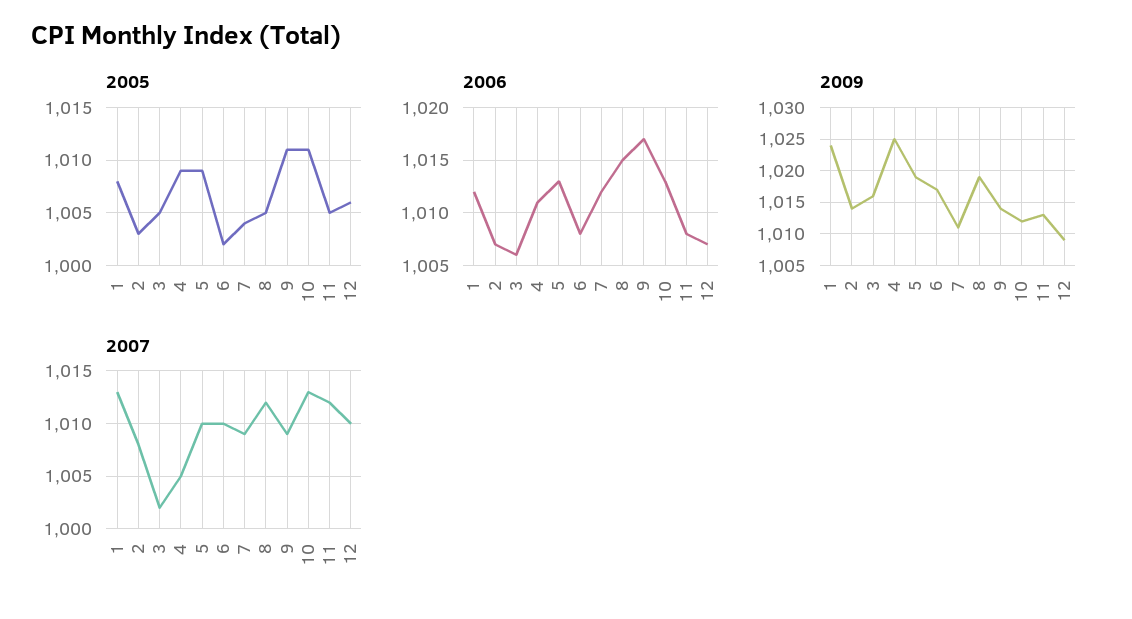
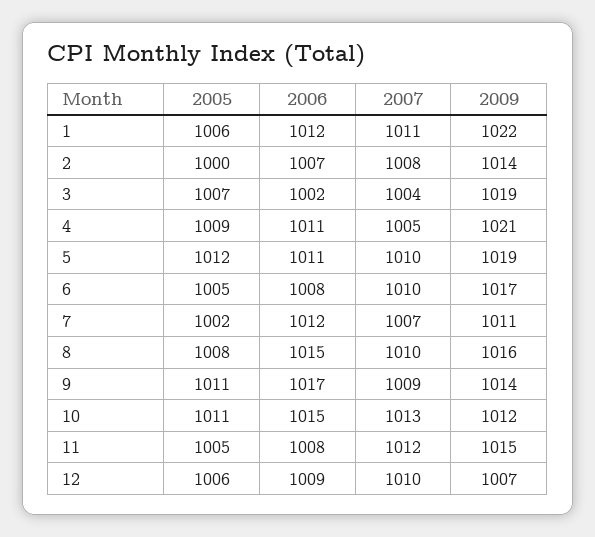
  {
    "2005": {
-     "1": 1008,
+     "1": 1006,
-     "2": 1003,
+     "2": 1000,
-     "3": 1005,
+     "3": 1007,
      "4": 1009,
-     "5": 1009,
+     "5": 1012,
-     "6": 1002,
+     "6": 1005,
-     "7": 1004,
+     "7": 1002,
-     "8": 1005,
+     "8": 1008,
      "9": 1011,
      "10": 1011,
      "11": 1005,
      "12": 1006
    },
    "2006": {
      "1": 1012,
      "2": 1007,
-     "3": 1006,
+     "3": 1002,
      "4": 1011,
-     "5": 1013,
+     "5": 1011,
      "6": 1008,
      "7": 1012,
      "8": 1015,
      "9": 1017,
-     "10": 1013,
+     "10": 1015,
      "11": 1008,
-     "12": 1007
+     "12": 1009
    },
    "2009": {
-     "1": 1024,
+     "1": 1022,
      "2": 1014,
-     "3": 1016,
+     "3": 1019,
-     "4": 1025,
+     "4": 1021,
      "5": 1019,
      "6": 1017,
      "7": 1011,
-     "8": 1019,
+     "8": 1016,
      "9": 1014,
      "10": 1012,
-     "11": 1013,
+     "11": 1015,
-     "12": 1009
+     "12": 1007
    },
    "2007": {
-     "1": 1013,
+     "1": 1011,
      "2": 1008,
-     "3": 1002,
+     "3": 1004,
      "4": 1005,
      "5": 1010,
      "6": 1010,
-     "7": 1009,
+     "7": 1007,
-     "8": 1012,
+     "8": 1010,
      "9": 1009,
      "10": 1013,
      "11": 1012,
      "12": 1010
    }
  }

